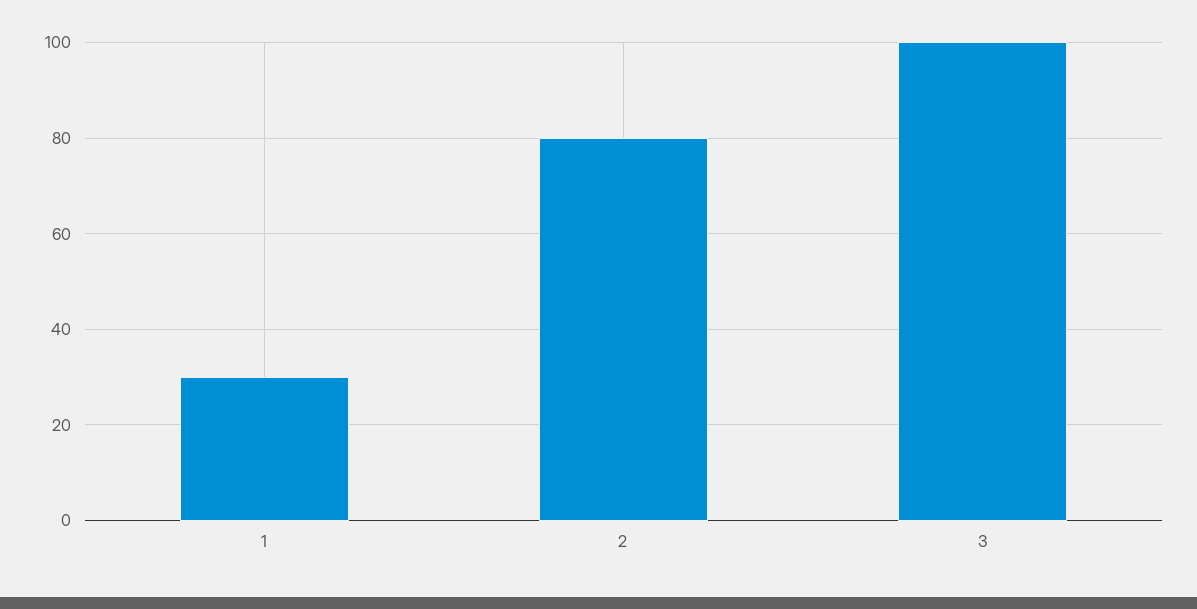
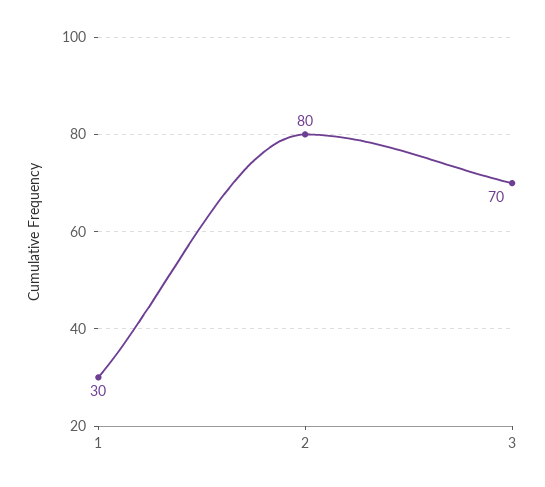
  {
    "1": 30,
    "2": 80,
-   "3": 100
+   "3": 70
  }

